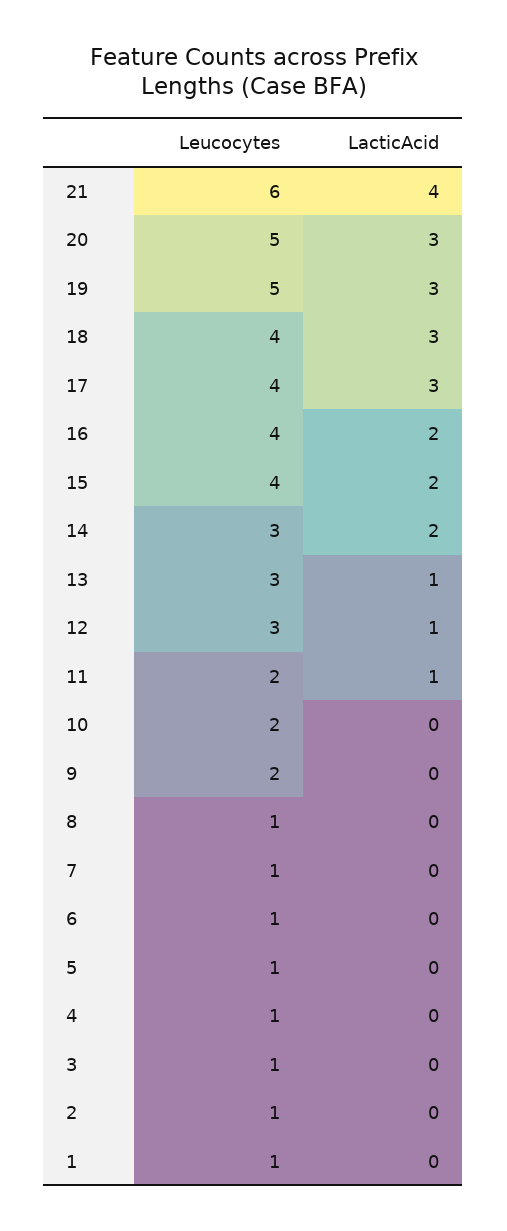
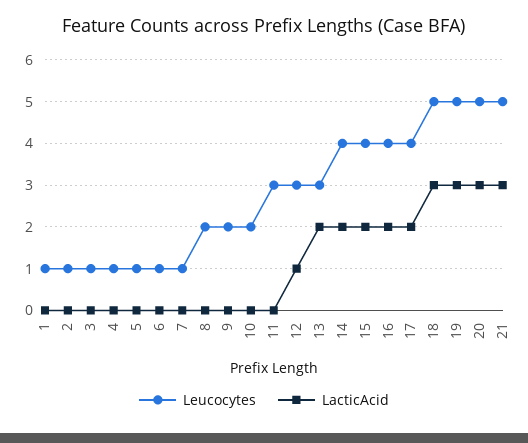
  {
    "Leucocytes": {
-     "21": 6,
+     "21": 5,
      "20": 5,
      "19": 5,
-     "18": 4,
+     "18": 5,
      "17": 4,
      "16": 4,
      "15": 4,
-     "14": 3,
+     "14": 4,
      "13": 3,
      "12": 3,
-     "11": 2,
+     "11": 3,
      "10": 2,
      "9": 2,
-     "8": 1,
+     "8": 2,
      "7": 1,
      "6": 1,
      "5": 1,
      "4": 1,
      "3": 1,
      "2": 1,
      "1": 1
    },
    "LacticAcid": {
-     "21": 4,
+     "21": 3,
      "20": 3,
      "19": 3,
      "18": 3,
-     "17": 3,
+     "17": 2,
      "16": 2,
      "15": 2,
      "14": 2,
-     "13": 1,
+     "13": 2,
      "12": 1,
-     "11": 1,
+     "11": 0,
      "10": 0,
      "9": 0,
      "8": 0,
      "7": 0,
      "6": 0,
      "5": 0,
      "4": 0,
      "3": 0,
      "2": 0,
      "1": 0
    }
  }

